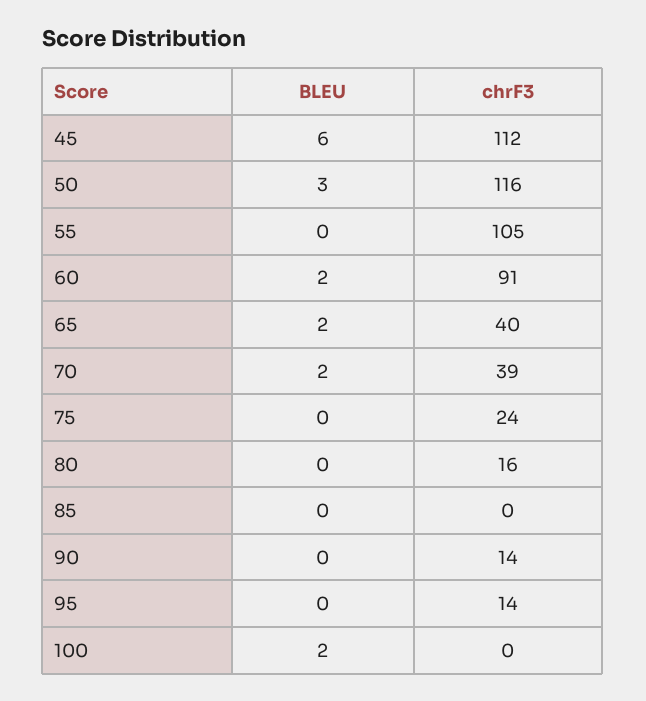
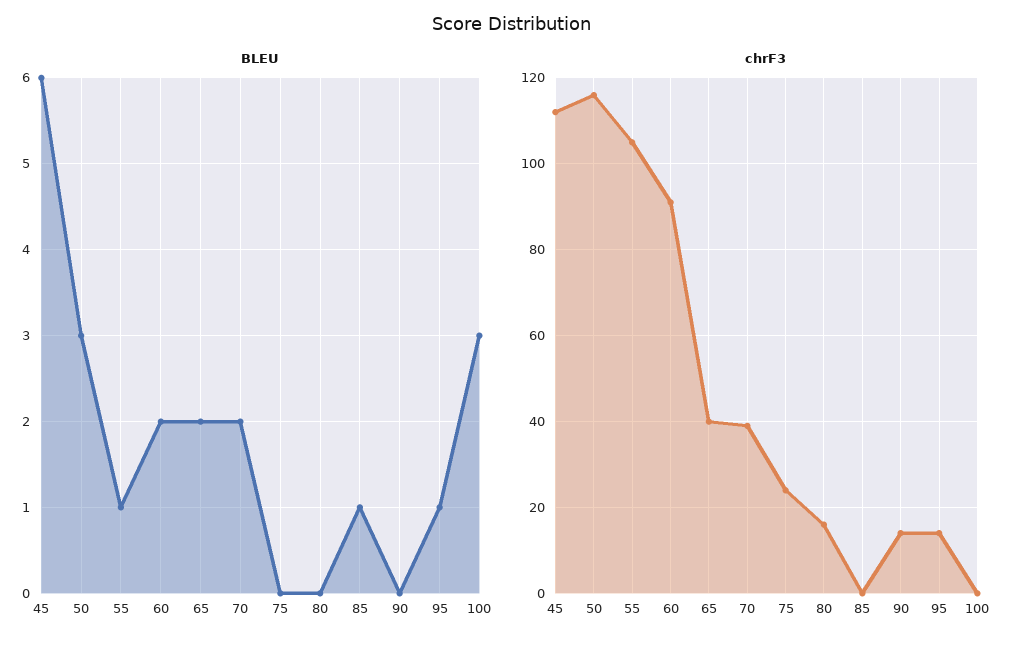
  {
    "BLEU": {
      "45": 6,
      "50": 3,
-     "55": 0,
+     "55": 1,
      "60": 2,
      "65": 2,
      "70": 2,
      "75": 0,
      "80": 0,
-     "85": 0,
+     "85": 1,
      "90": 0,
-     "95": 0,
+     "95": 1,
-     "100": 2
+     "100": 3
    },
    "chrF3": {
      "45": 112,
      "50": 116,
      "55": 105,
      "60": 91,
      "65": 40,
      "70": 39,
      "75": 24,
      "80": 16,
      "85": 0,
      "90": 14,
      "95": 14,
      "100": 0
    }
  }

